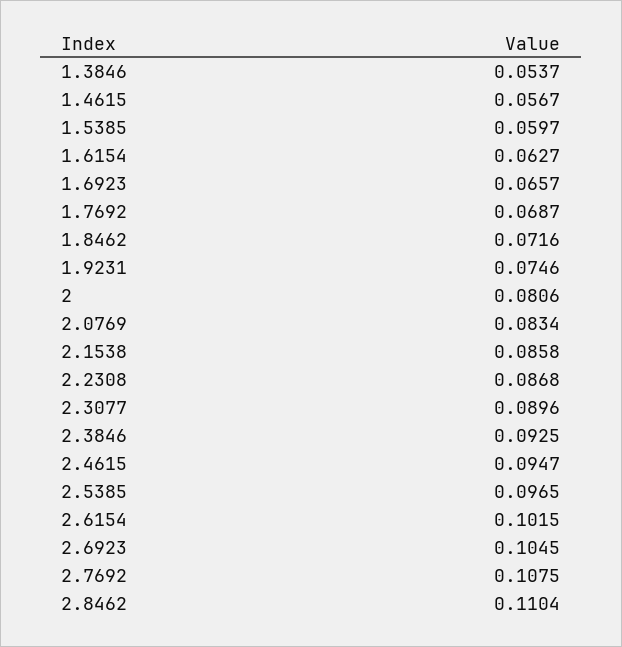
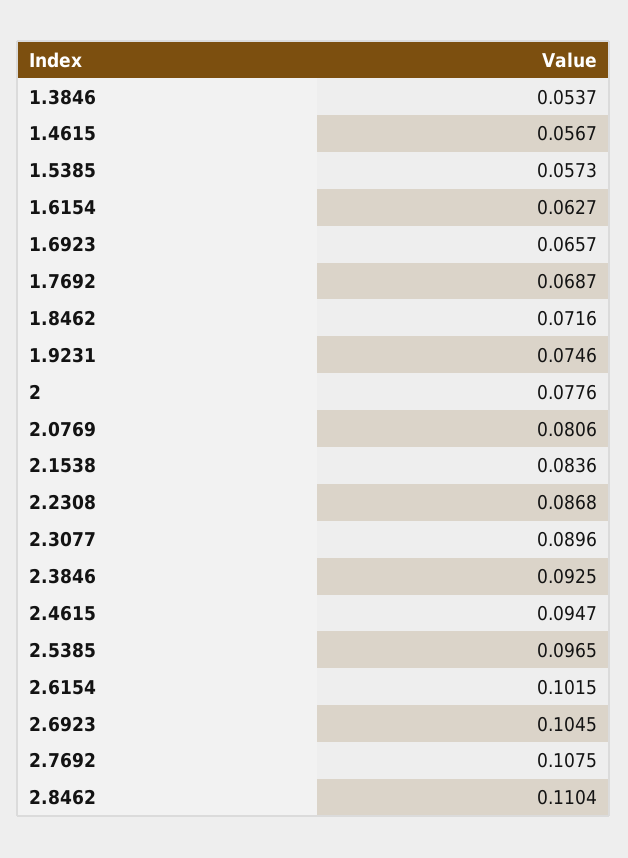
  {
    "1.3846": 0.0537,
    "1.4615": 0.0567,
-   "1.5385": 0.0597,
+   "1.5385": 0.0573,
    "1.6154": 0.0627,
    "1.6923": 0.0657,
    "1.7692": 0.0687,
    "1.8462": 0.0716,
    "1.9231": 0.0746,
-   "2": 0.0806,
+   "2": 0.0776,
-   "2.0769": 0.0834,
+   "2.0769": 0.0806,
-   "2.1538": 0.0858,
+   "2.1538": 0.0836,
    "2.2308": 0.0868,
    "2.3077": 0.0896,
    "2.3846": 0.0925,
    "2.4615": 0.0947,
    "2.5385": 0.0965,
    "2.6154": 0.1015,
    "2.6923": 0.1045,
    "2.7692": 0.1075,
    "2.8462": 0.1104
  }

